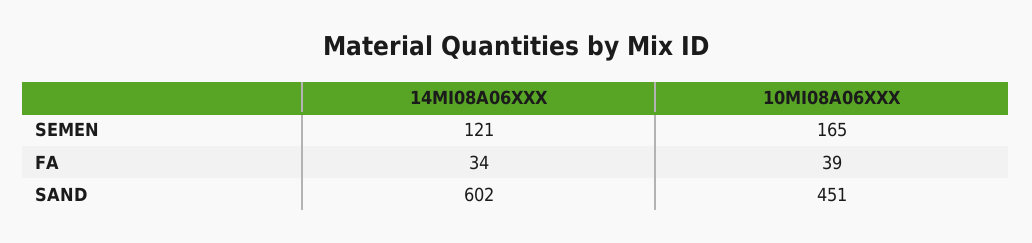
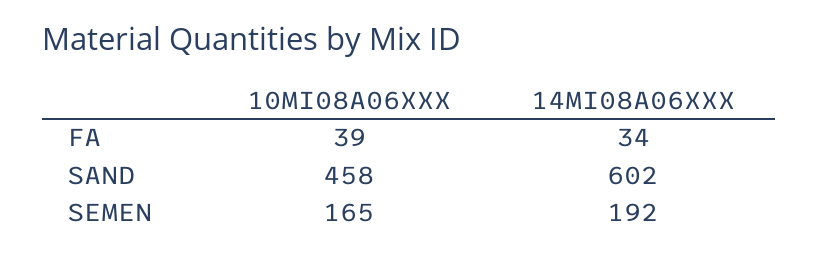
  {
    "14MI08A06XXX": {
-     "SEMEN": 121,
+     "SEMEN": 192,
      "FA": 34,
      "SAND": 602
    },
    "10MI08A06XXX": {
      "SEMEN": 165,
      "FA": 39,
-     "SAND": 451
+     "SAND": 458
    }
  }

